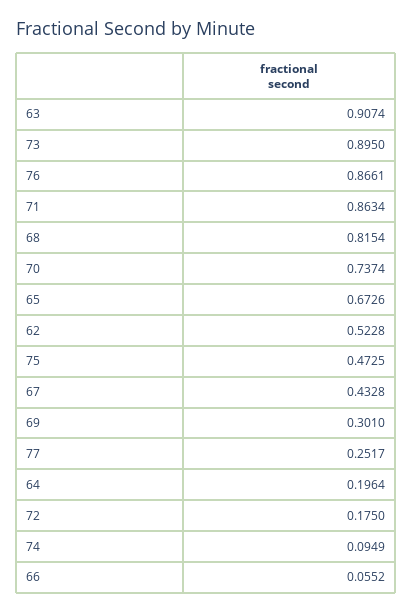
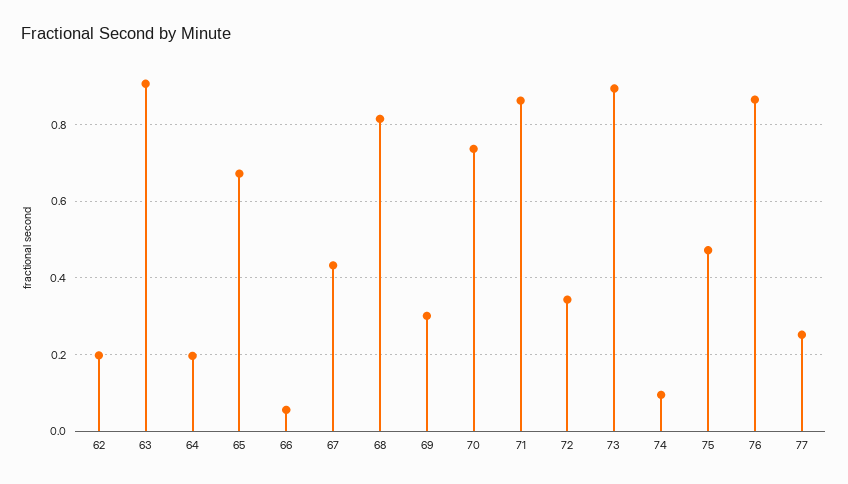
  {
    "63": 0.9074,
    "73": 0.895,
    "76": 0.8661,
    "71": 0.8634,
    "68": 0.8154,
    "70": 0.7374,
    "65": 0.6726,
-   "62": 0.5228,
+   "62": 0.2,
    "75": 0.4725,
    "67": 0.4328,
    "69": 0.301,
    "77": 0.2517,
    "64": 0.1964,
-   "72": 0.175,
+   "72": 0.34,
    "74": 0.0949,
    "66": 0.0552
  }

